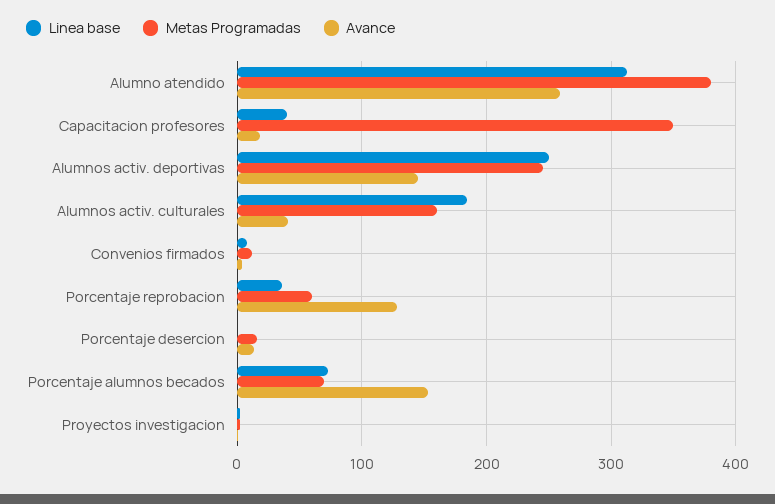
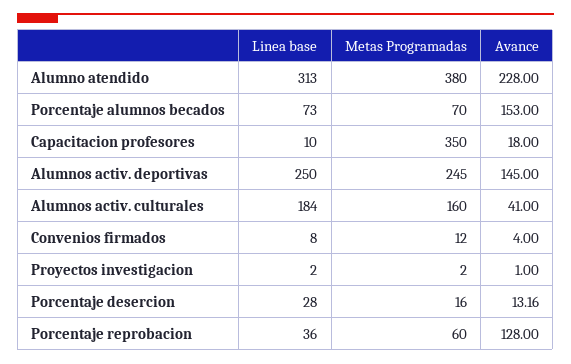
  {
    "Linea base": {
      "Alumno atendido": 313,
-     "Capacitacion profesores": 40,
+     "Capacitacion profesores": 10,
      "Alumnos activ. deportivas": 250,
      "Alumnos activ. culturales": 184,
      "Convenios firmados": 8,
      "Porcentaje reprobacion": 36,
-     "Porcentaje desercion": 0,
+     "Porcentaje desercion": 28,
      "Porcentaje alumnos becados": 73,
      "Proyectos investigacion": 2
    },
    "Metas Programadas": {
      "Alumno atendido": 380,
      "Capacitacion profesores": 350,
      "Alumnos activ. deportivas": 245,
      "Alumnos activ. culturales": 160,
      "Convenios firmados": 12,
      "Porcentaje reprobacion": 60,
      "Porcentaje desercion": 16,
      "Porcentaje alumnos becados": 70,
      "Proyectos investigacion": 2
    },
    "Avance": {
-     "Alumno atendido": 260,
+     "Alumno atendido": 228,
      "Capacitacion profesores": 18,
      "Alumnos activ. deportivas": 145,
      "Alumnos activ. culturales": 41,
      "Convenios firmados": 4,
      "Porcentaje reprobacion": 128,
      "Porcentaje desercion": 13.16,
      "Porcentaje alumnos becados": 153,
      "Proyectos investigacion": 1
    }
  }

